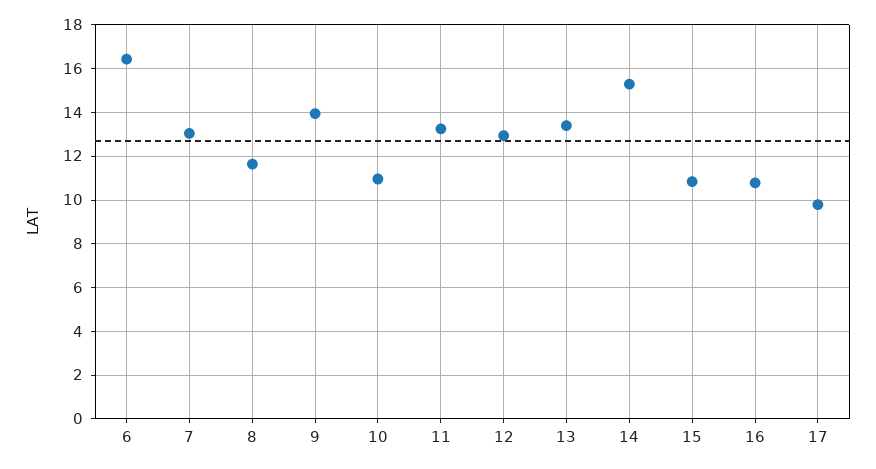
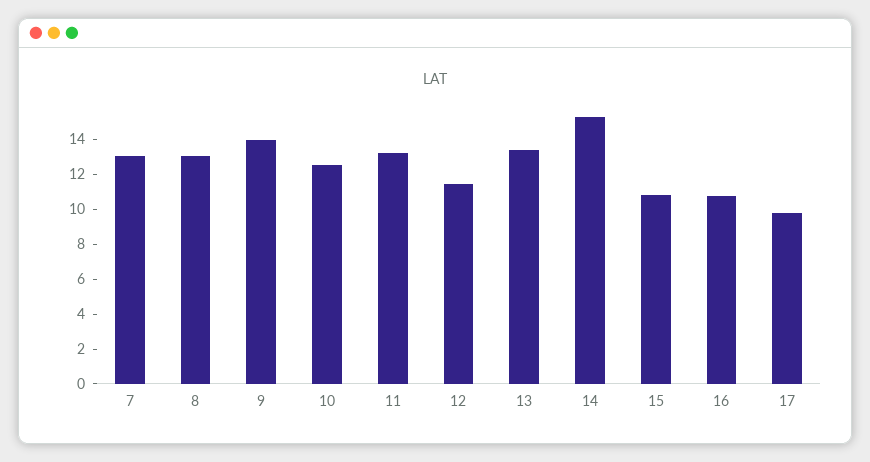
  {
-   "6": 16.5,
    "7": 13,
-   "8": 11.5,
+   "8": 13,
    "9": 14,
-   "10": 11,
+   "10": 12.5,
    "11": 13.5,
-   "12": 13,
+   "12": 11.5,
    "13": 13.5,
    "14": 15.5,
    "15": 11,
    "16": 11,
    "17": 10
  }

